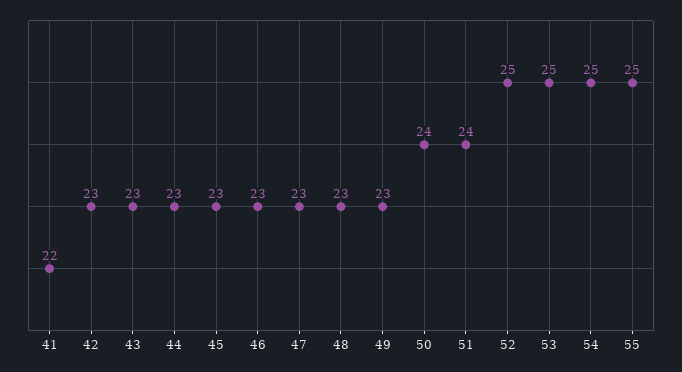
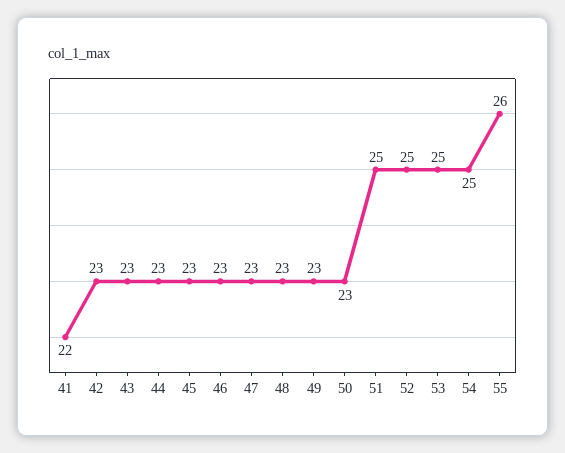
  {
    "41": 22,
    "42": 23,
    "43": 23,
    "44": 23,
    "45": 23,
    "46": 23,
    "47": 23,
    "48": 23,
    "49": 23,
-   "50": 24,
+   "50": 23,
-   "51": 24,
+   "51": 25,
    "52": 25,
    "53": 25,
    "54": 25,
-   "55": 25
+   "55": 26
  }

